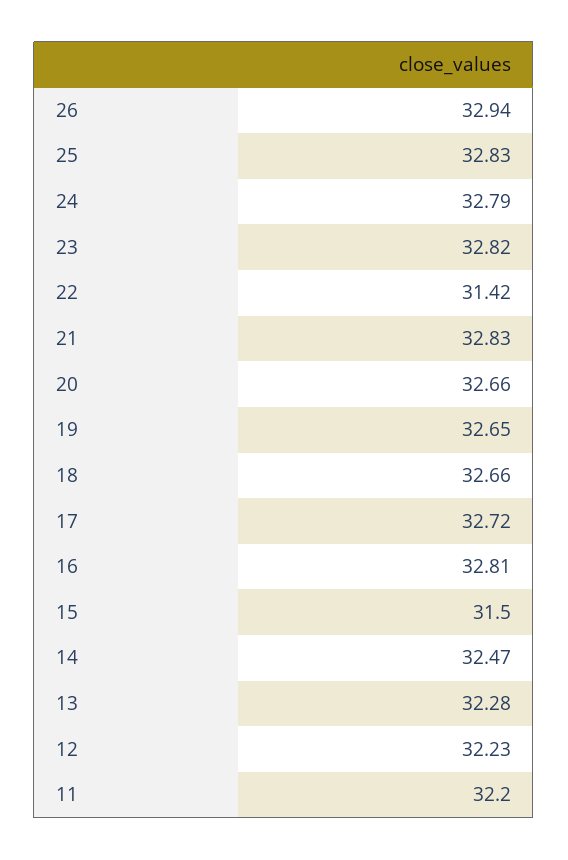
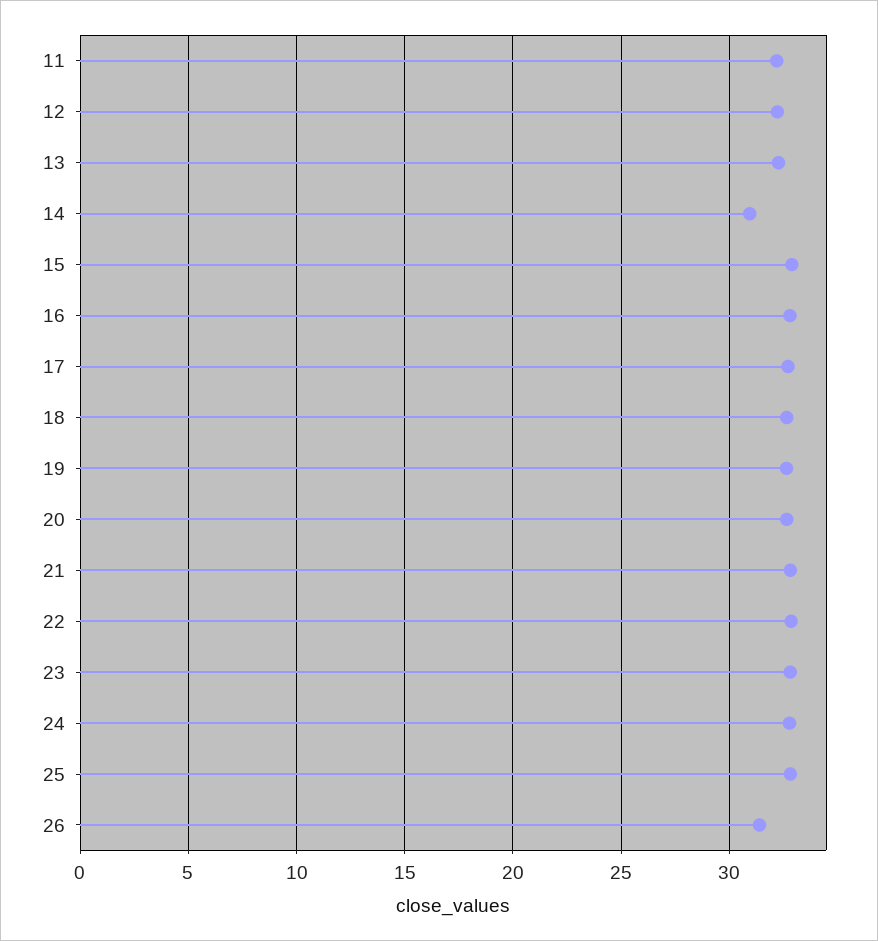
  {
-   "26": 32.94,
+   "26": 31.5,
    "25": 32.83,
    "24": 32.79,
    "23": 32.82,
-   "22": 31.42,
+   "22": 33,
    "21": 32.83,
    "20": 32.66,
    "19": 32.65,
    "18": 32.66,
    "17": 32.72,
    "16": 32.81,
-   "15": 31.5,
+   "15": 33,
-   "14": 32.47,
+   "14": 31,
    "13": 32.28,
    "12": 32.23,
    "11": 32.2
  }

